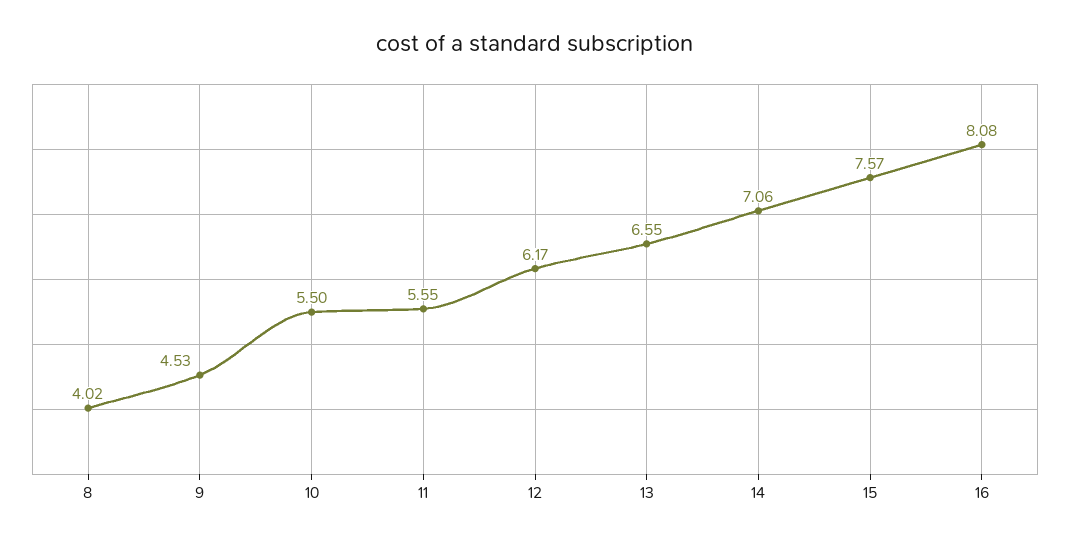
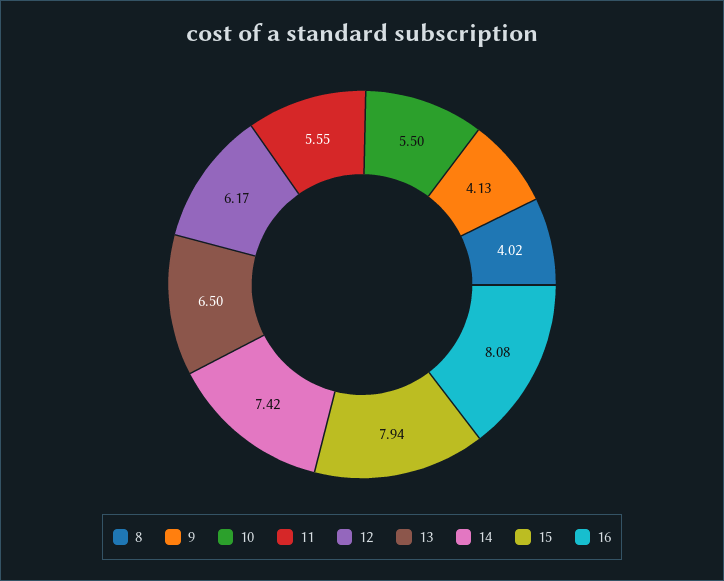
  {
    "8": 4.02,
-   "9": 4.53,
+   "9": 4.13,
    "10": 5.5,
    "11": 5.55,
    "12": 6.17,
-   "13": 6.55,
+   "13": 6.5,
-   "14": 7.06,
+   "14": 7.42,
-   "15": 7.57,
+   "15": 7.94,
    "16": 8.08
  }

